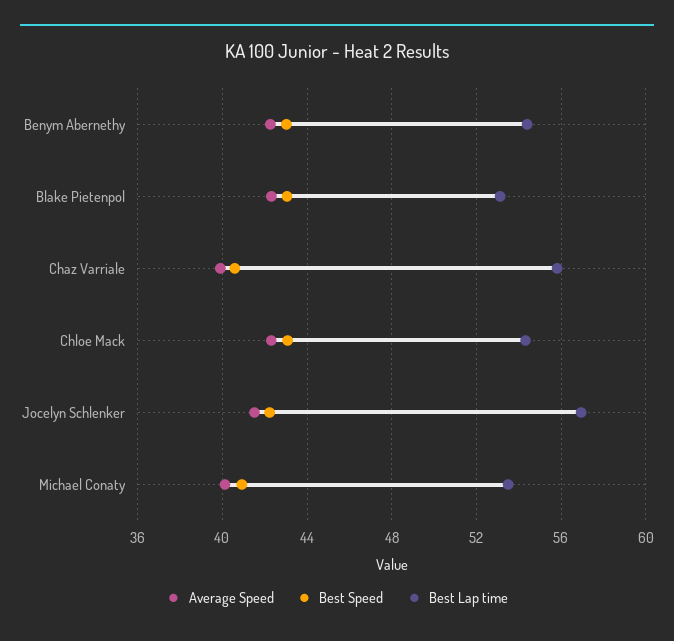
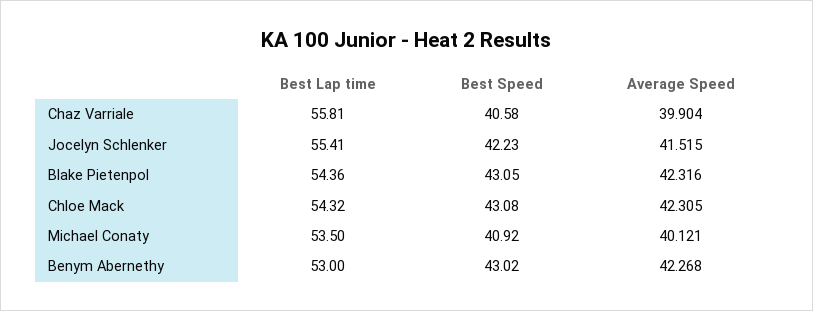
  {
    "Average Speed": {
      "Benym Abernethy": 42.268,
      "Blake Pietenpol": 42.316,
      "Chaz Varriale": 39.904,
      "Chloe Mack": 42.305,
      "Jocelyn Schlenker": 41.515,
      "Michael Conaty": 40.121
    },
    "Best Speed": {
      "Benym Abernethy": 43.02,
      "Blake Pietenpol": 43.05,
      "Chaz Varriale": 40.58,
      "Chloe Mack": 43.08,
      "Jocelyn Schlenker": 42.23,
      "Michael Conaty": 40.92
    },
    "Best Lap time": {
-     "Benym Abernethy": 54.5,
+     "Benym Abernethy": 53,
-     "Blake Pietenpol": 53,
+     "Blake Pietenpol": 54.36,
      "Chaz Varriale": 55.81,
      "Chloe Mack": 54.32,
-     "Jocelyn Schlenker": 57,
+     "Jocelyn Schlenker": 55.41,
      "Michael Conaty": 53.5
    }
  }

